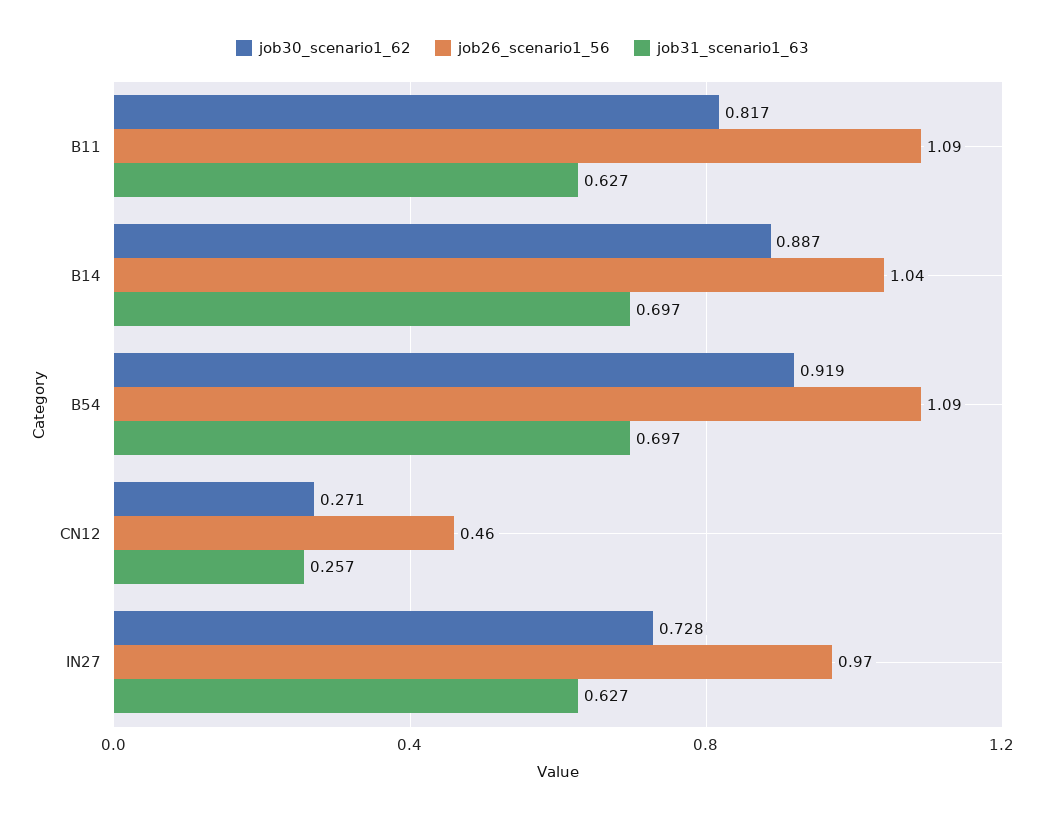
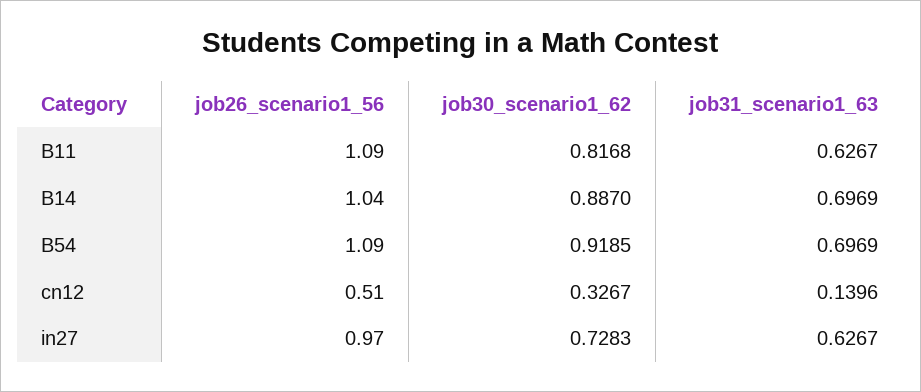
  {
    "job30_scenario1_62": {
      "B11": 0.8168,
      "B14": 0.887,
      "B54": 0.9185,
-     "CN12": 0.271,
+     "CN12": 0.3267,
      "IN27": 0.7283
    },
    "job26_scenario1_56": {
      "B11": 1.09,
      "B14": 1.04,
      "B54": 1.09,
-     "CN12": 0.46,
+     "CN12": 0.51,
      "IN27": 0.97
    },
    "job31_scenario1_63": {
      "B11": 0.6267,
      "B14": 0.6969,
      "B54": 0.6969,
-     "CN12": 0.257,
+     "CN12": 0.1396,
      "IN27": 0.6267
    }
  }

